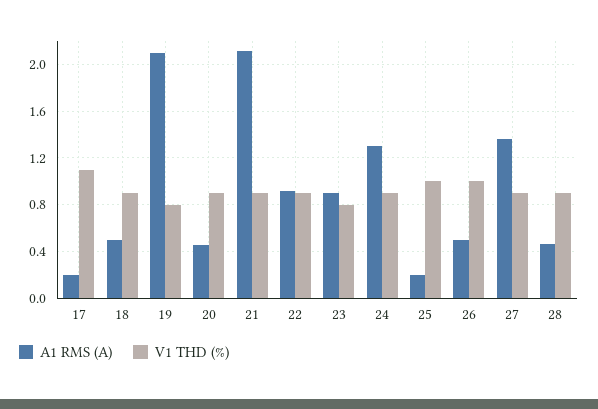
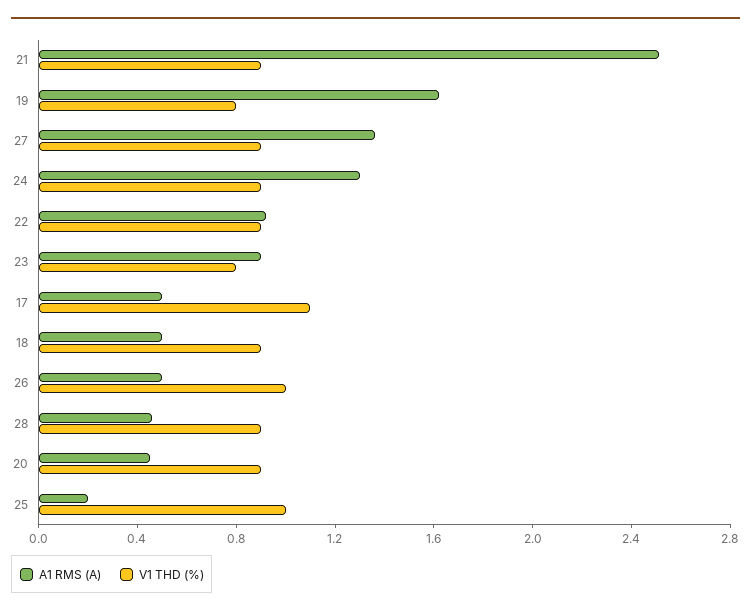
  {
    "A1 RMS (A)": {
-     "17": 0.2,
+     "17": 0.5,
      "18": 0.5,
-     "19": 2.1,
+     "19": 1.6,
      "20": 0.5,
-     "21": 2.1,
+     "21": 2.5,
      "22": 0.9,
      "23": 0.9,
      "24": 1.3,
      "25": 0.2,
      "26": 0.5,
      "27": 1.4,
      "28": 0.5
    },
    "V1 THD (%)": {
      "17": 1.1,
      "18": 0.9,
      "19": 0.8,
      "20": 0.9,
      "21": 0.9,
      "22": 0.9,
      "23": 0.8,
      "24": 0.9,
      "25": 1,
      "26": 1,
      "27": 0.9,
      "28": 0.9
    }
  }

